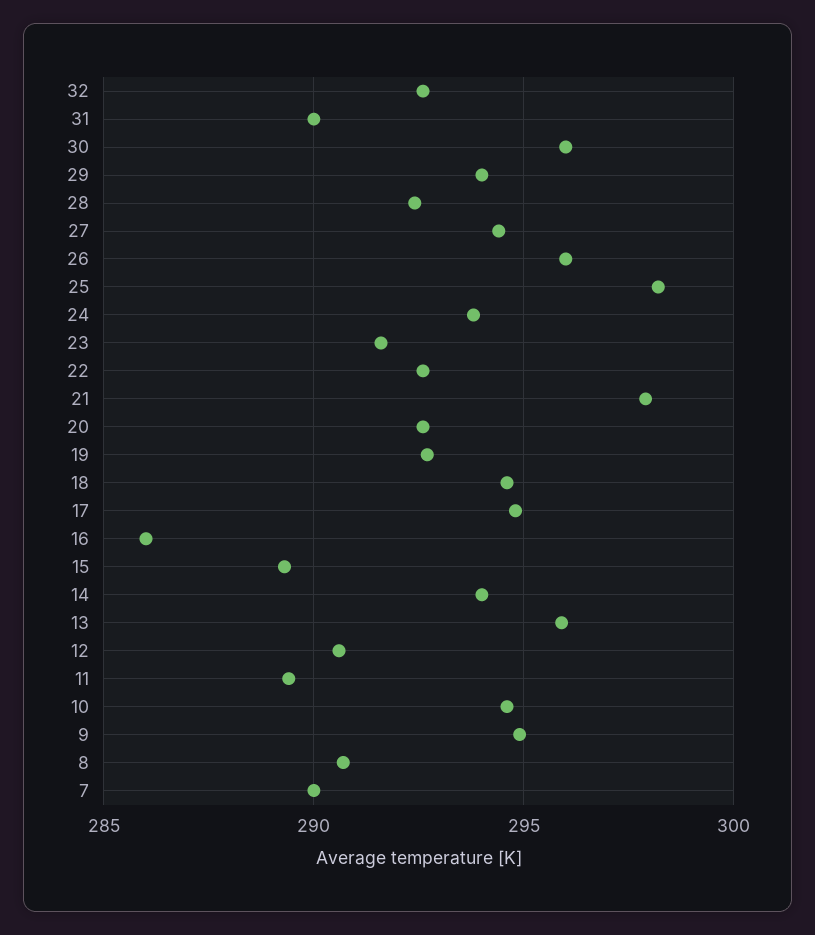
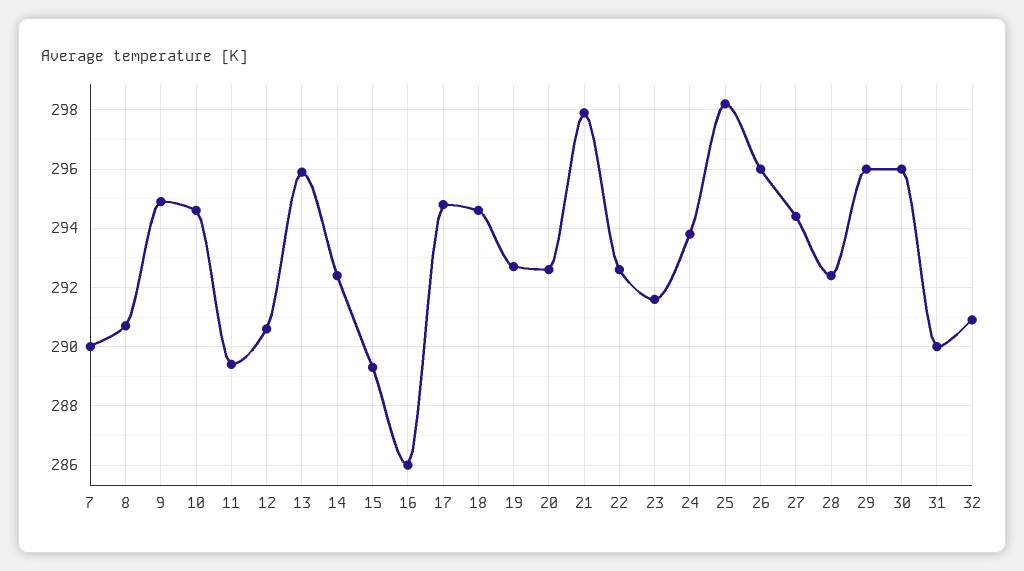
  {
-   "32": 292.5,
+   "32": 291,
    "31": 290,
    "30": 296,
-   "29": 294,
+   "29": 296,
    "28": 292.5,
    "27": 294.5,
    "26": 296,
    "25": 298,
    "24": 294,
    "23": 291.5,
    "22": 292.5,
    "21": 298,
    "20": 292.5,
    "19": 292.5,
    "18": 294.5,
    "17": 295,
    "16": 286,
    "15": 289.5,
-   "14": 294,
+   "14": 292.5,
    "13": 296,
    "12": 290.5,
    "11": 289.5,
    "10": 294.5,
    "9": 295,
    "8": 290.5,
    "7": 290
  }

